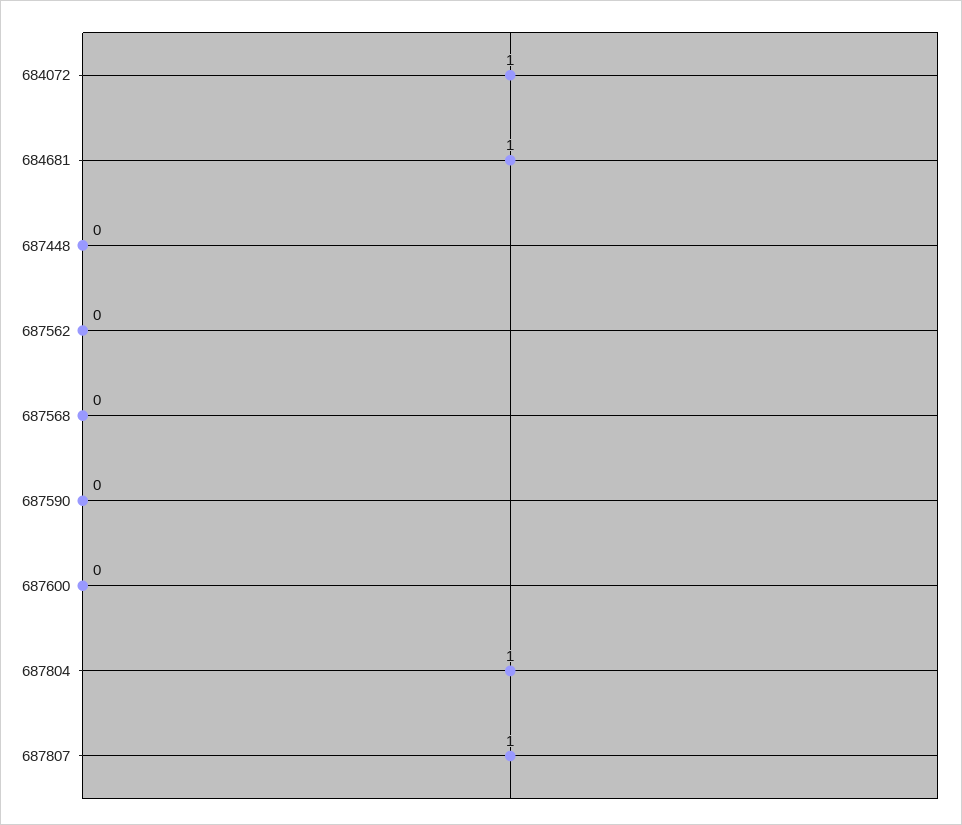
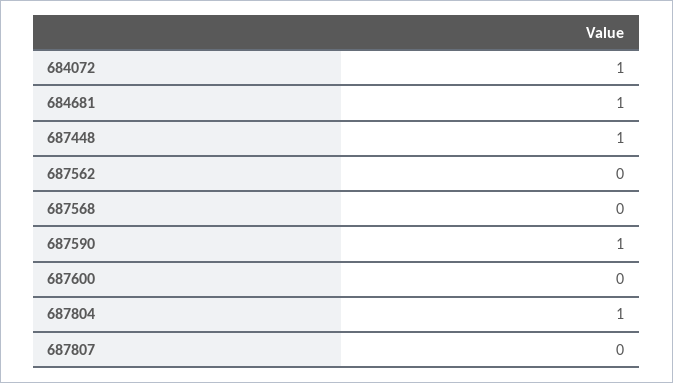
  {
    "684072": 1,
    "684681": 1,
-   "687448": 0,
+   "687448": 1,
    "687562": 0,
    "687568": 0,
-   "687590": 0,
+   "687590": 1,
    "687600": 0,
    "687804": 1,
-   "687807": 1
+   "687807": 0
  }

